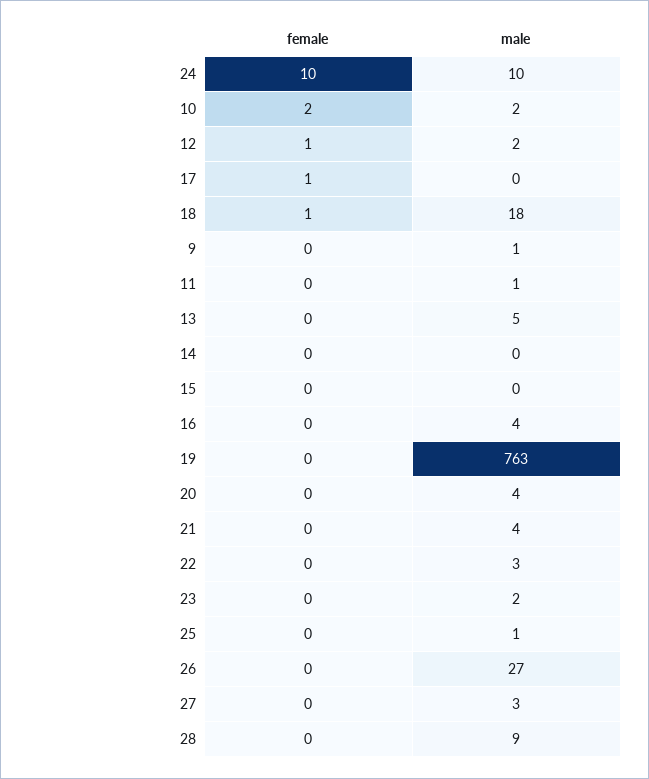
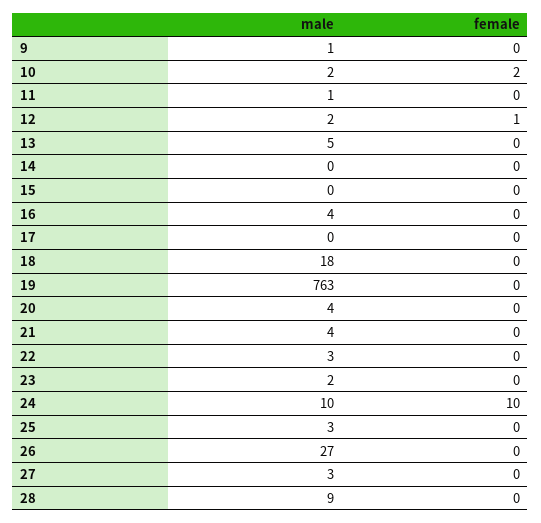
  {
    "female": {
      "24": 10,
      "10": 2,
      "12": 1,
-     "17": 1,
+     "17": 0,
-     "18": 1,
+     "18": 0,
      "9": 0,
      "11": 0,
      "13": 0,
      "14": 0,
      "15": 0,
      "16": 0,
      "19": 0,
      "20": 0,
      "21": 0,
      "22": 0,
      "23": 0,
      "25": 0,
      "26": 0,
      "27": 0,
      "28": 0
    },
    "male": {
      "24": 10,
      "10": 2,
      "12": 2,
      "17": 0,
      "18": 18,
      "9": 1,
      "11": 1,
      "13": 5,
      "14": 0,
      "15": 0,
      "16": 4,
      "19": 763,
      "20": 4,
      "21": 4,
      "22": 3,
      "23": 2,
-     "25": 1,
+     "25": 3,
      "26": 27,
      "27": 3,
      "28": 9
    }
  }

